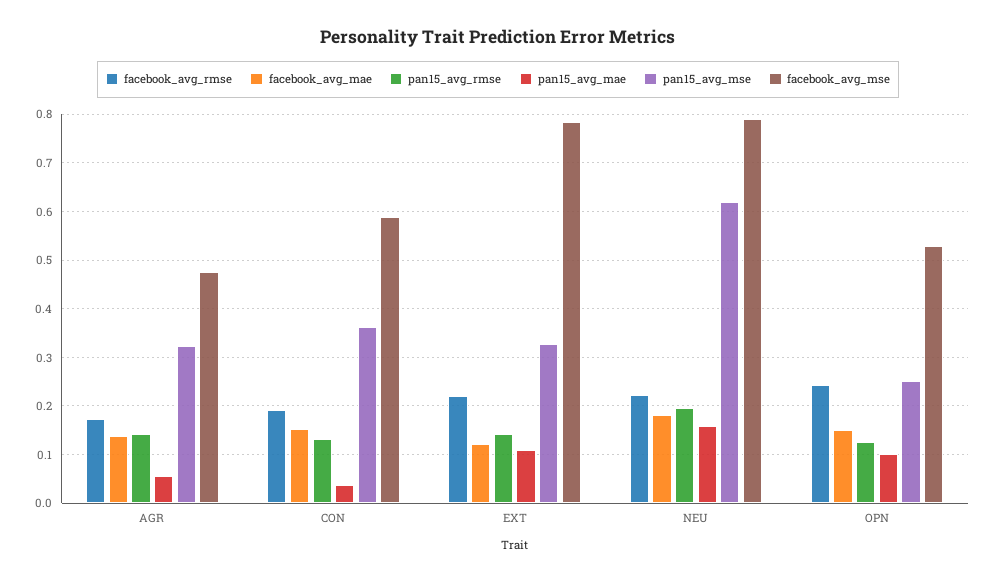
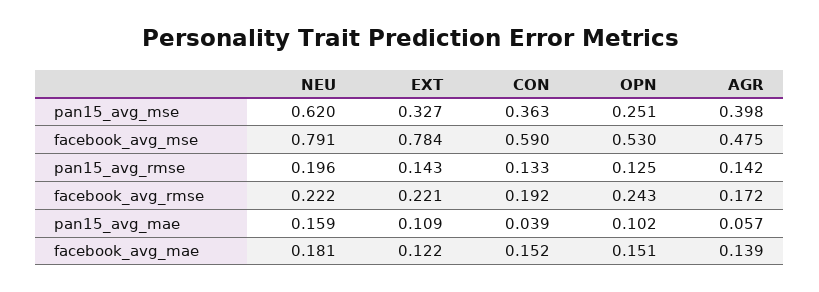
  {
    "facebook_avg_rmse": {
      "AGR": 0.172,
      "CON": 0.192,
      "EXT": 0.221,
      "NEU": 0.222,
      "OPN": 0.243
    },
    "facebook_avg_mae": {
      "AGR": 0.139,
      "CON": 0.152,
      "EXT": 0.122,
      "NEU": 0.181,
      "OPN": 0.151
    },
    "pan15_avg_rmse": {
      "AGR": 0.142,
      "CON": 0.133,
      "EXT": 0.143,
      "NEU": 0.196,
      "OPN": 0.125
    },
    "pan15_avg_mae": {
      "AGR": 0.057,
      "CON": 0.039,
      "EXT": 0.109,
      "NEU": 0.159,
      "OPN": 0.102
    },
    "pan15_avg_mse": {
-     "AGR": 0.32,
+     "AGR": 0.398,
      "CON": 0.363,
      "EXT": 0.327,
      "NEU": 0.62,
      "OPN": 0.251
    },
    "facebook_avg_mse": {
      "AGR": 0.475,
      "CON": 0.59,
      "EXT": 0.784,
      "NEU": 0.791,
      "OPN": 0.53
    }
  }

